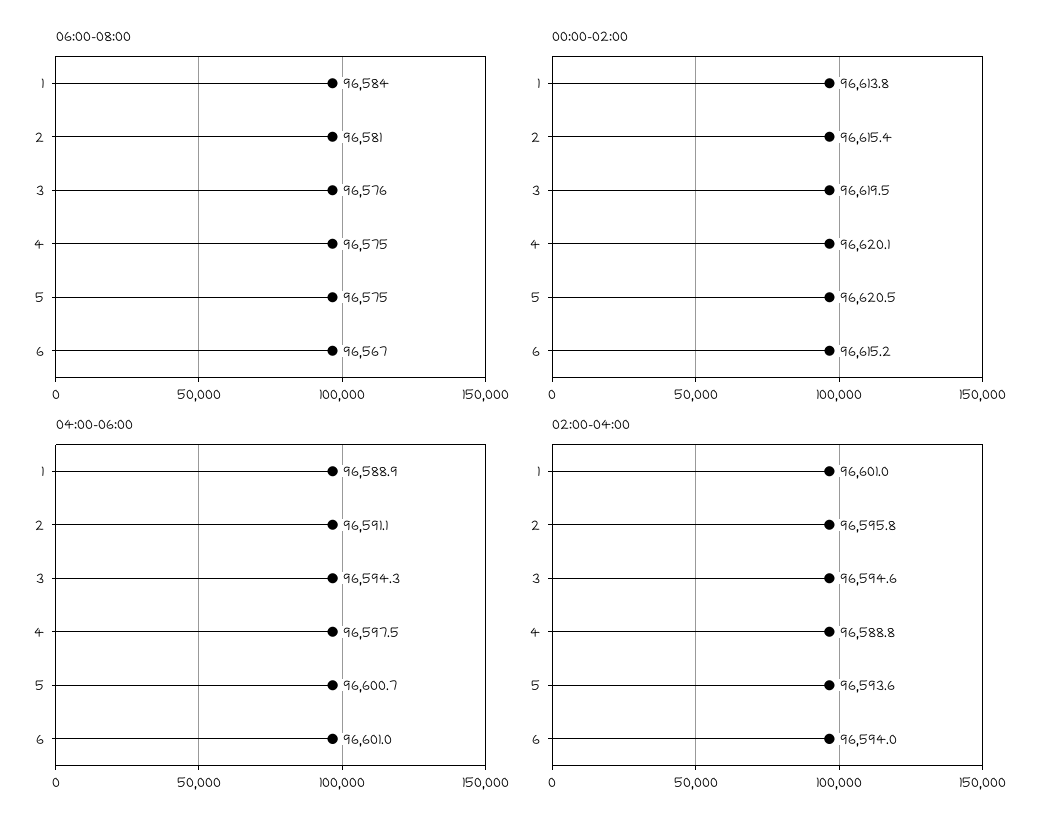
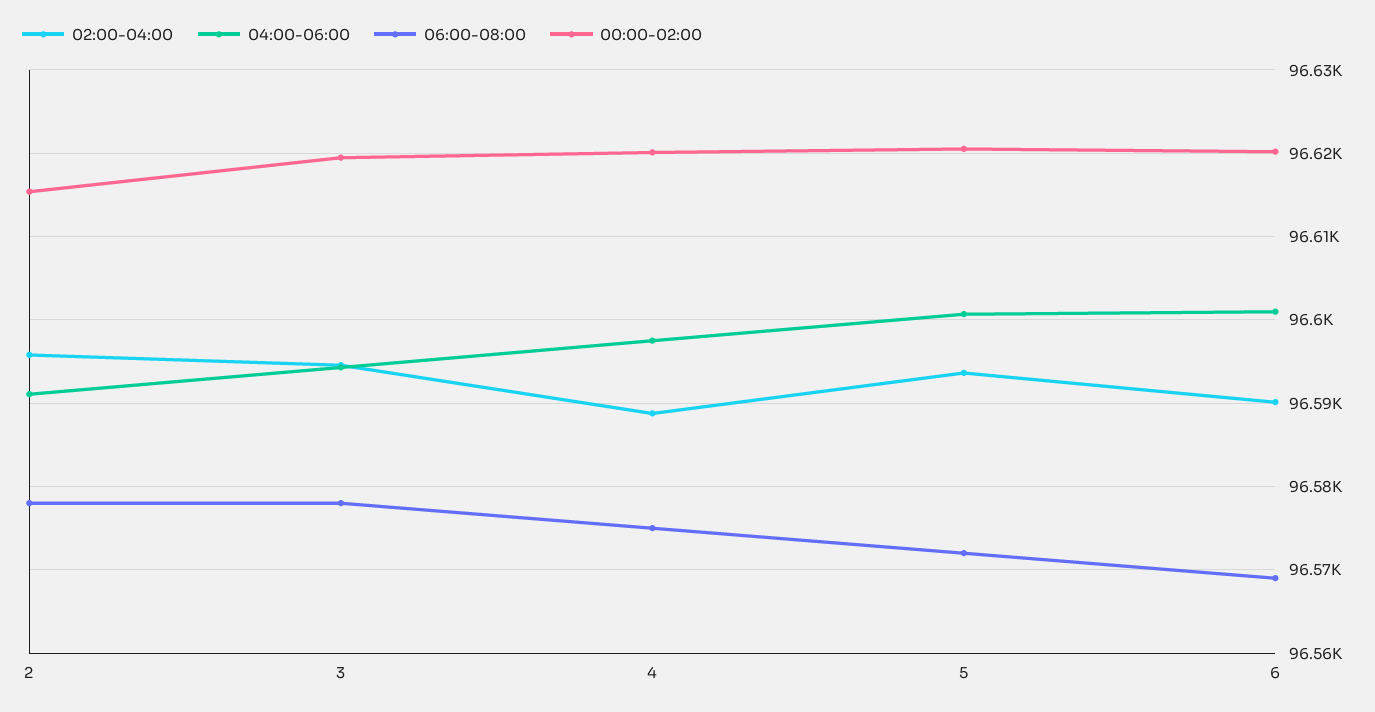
  {
    "06:00-08:00": {
-     "1": 96584,
-     "2": 96581,
+     "2": 96578,
-     "3": 96576,
+     "3": 96578,
      "4": 96575,
-     "5": 96575,
+     "5": 96572,
-     "6": 96567
+     "6": 96569
    },
    "00:00-02:00": {
-     "1": 96613.8,
      "2": 96615.4,
      "3": 96619.5,
      "4": 96620.1,
      "5": 96620.5,
-     "6": 96615.2
+     "6": 96620
    },
    "04:00-06:00": {
-     "1": 96588.9,
      "2": 96591.1,
      "3": 96594.3,
      "4": 96597.5,
      "5": 96600.7,
      "6": 96601
    },
    "02:00-04:00": {
-     "1": 96601,
      "2": 96595.8,
      "3": 96594.6,
      "4": 96588.8,
      "5": 96593.6,
-     "6": 96594
+     "6": 96590
    }
  }

